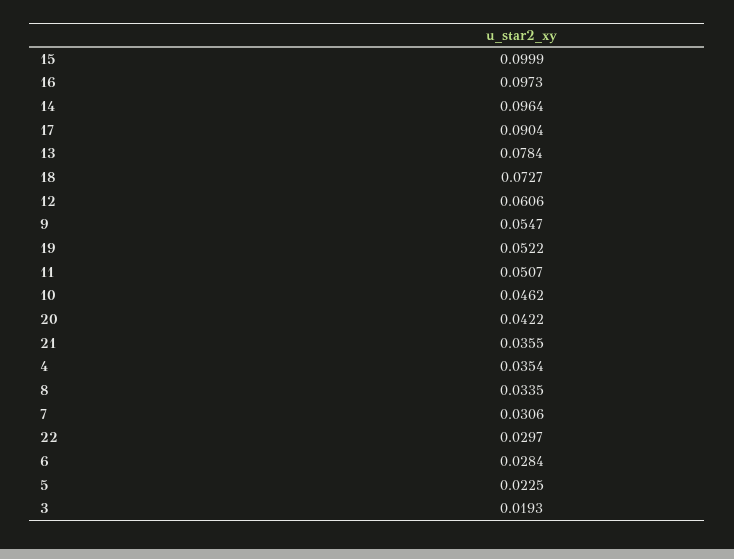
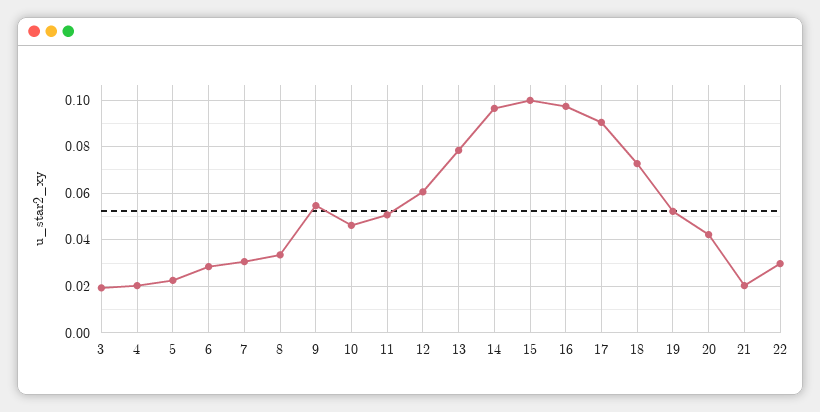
  {
    "15": 0.0999,
    "16": 0.0973,
    "14": 0.0964,
    "17": 0.0904,
    "13": 0.0784,
    "18": 0.0727,
    "12": 0.0606,
    "9": 0.0547,
    "19": 0.0522,
    "11": 0.0507,
    "10": 0.0462,
    "20": 0.0422,
-   "21": 0.0355,
+   "21": 0.02,
-   "4": 0.0354,
+   "4": 0.02,
    "8": 0.0335,
    "7": 0.0306,
    "22": 0.0297,
    "6": 0.0284,
    "5": 0.0225,
    "3": 0.0193
  }

